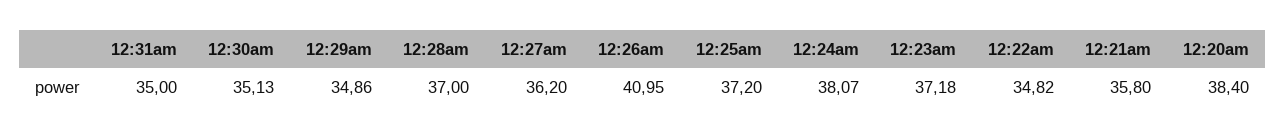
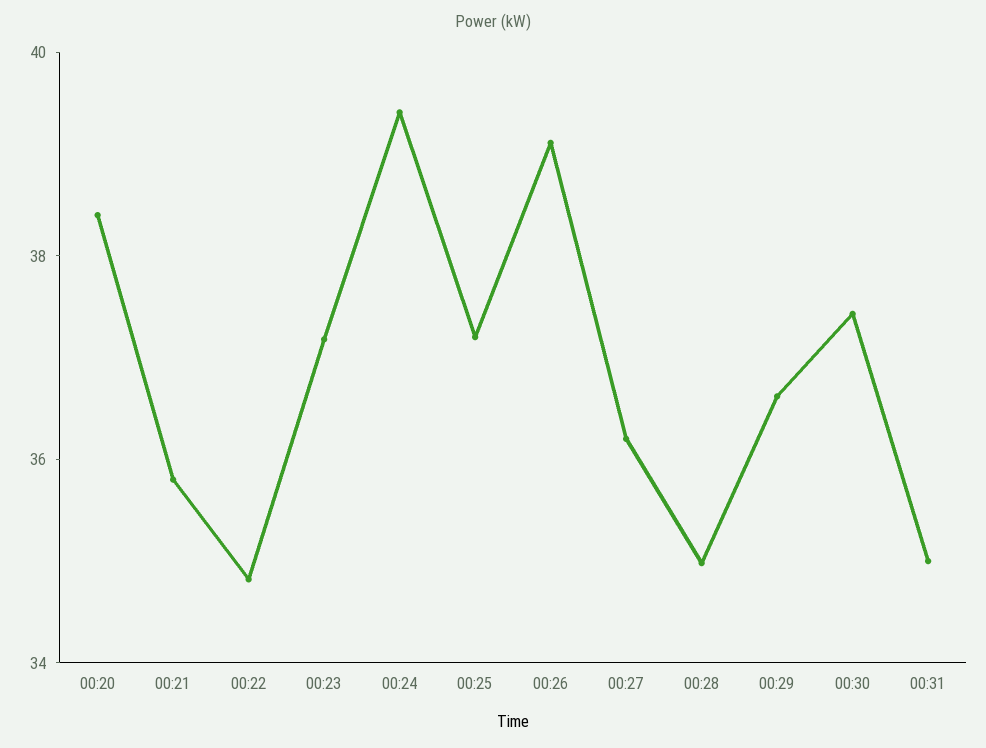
  {
    "12:31am": 35,
-   "12:30am": 35.13,
+   "12:30am": 37.5,
-   "12:29am": 34.86,
+   "12:29am": 36.5,
-   "12:28am": 37,
+   "12:28am": 35,
    "12:27am": 36.2,
-   "12:26am": 40.95,
+   "12:26am": 39,
    "12:25am": 37.2,
-   "12:24am": 38.07,
+   "12:24am": 39.5,
    "12:23am": 37.18,
    "12:22am": 34.82,
    "12:21am": 35.8,
    "12:20am": 38.4
  }

